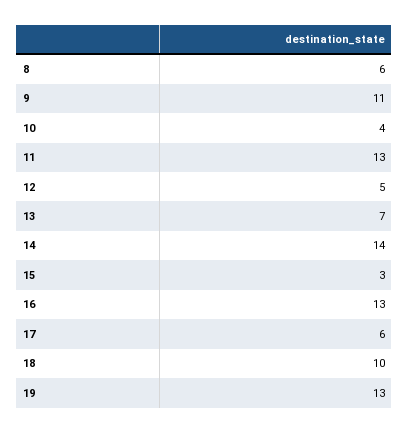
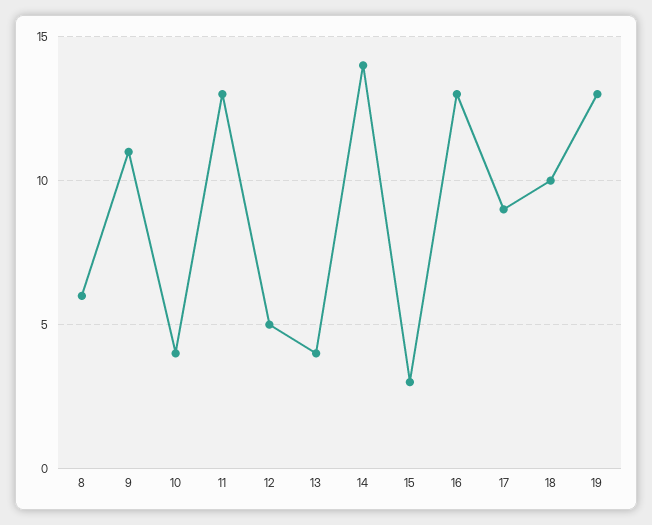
  {
    "8": 6,
    "9": 11,
    "10": 4,
    "11": 13,
    "12": 5,
-   "13": 7,
+   "13": 4,
    "14": 14,
    "15": 3,
    "16": 13,
-   "17": 6,
+   "17": 9,
    "18": 10,
    "19": 13
  }

